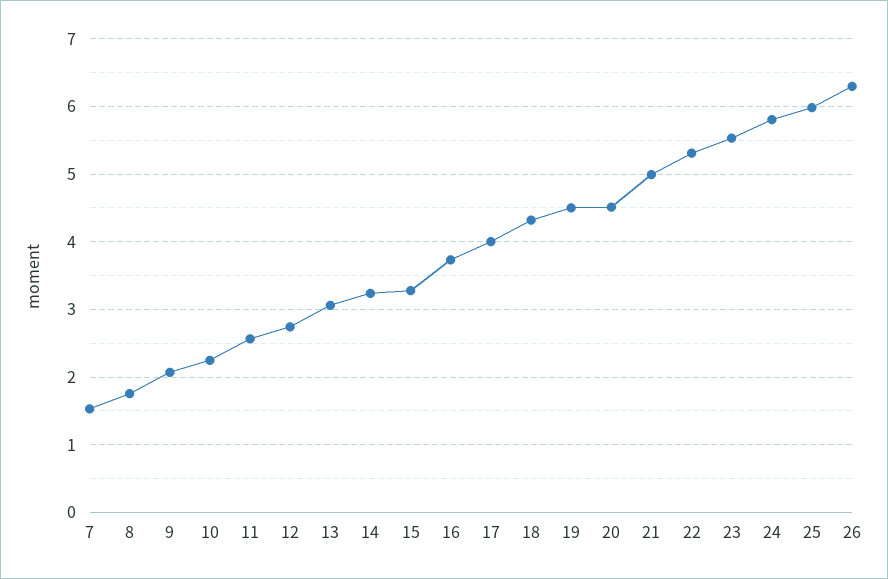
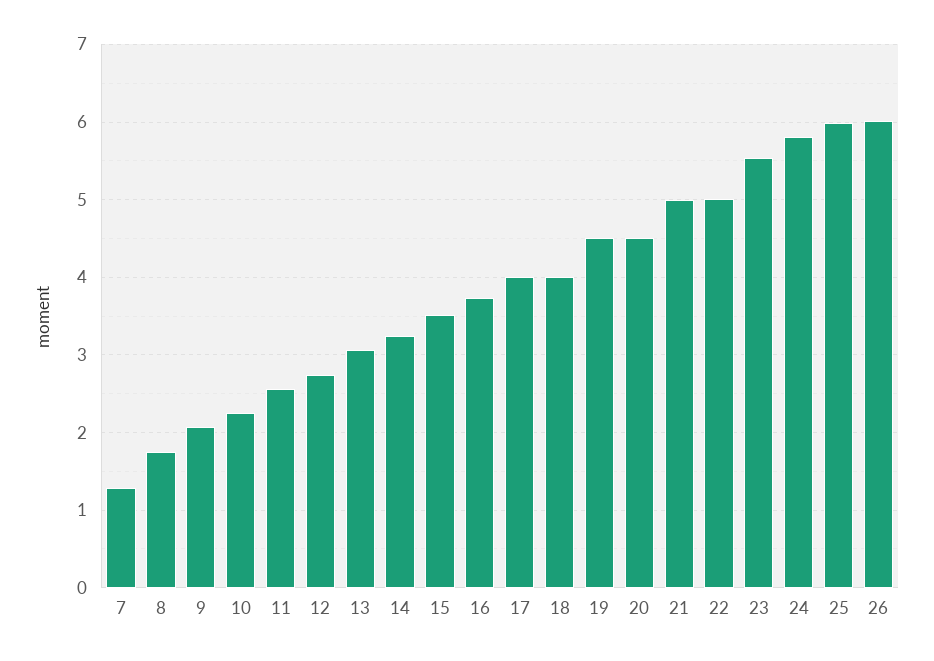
  {
-   "7": 1.5,
+   "7": 1.3,
    "8": 1.8,
    "9": 2.1,
    "10": 2.2,
    "11": 2.6,
    "12": 2.7,
    "13": 3.1,
    "14": 3.2,
-   "15": 3.3,
+   "15": 3.5,
    "16": 3.7,
    "17": 4,
-   "18": 4.3,
+   "18": 4,
    "19": 4.5,
    "20": 4.5,
    "21": 5,
-   "22": 5.3,
+   "22": 5,
    "23": 5.5,
    "24": 5.8,
    "25": 6,
-   "26": 6.3
+   "26": 6
  }

